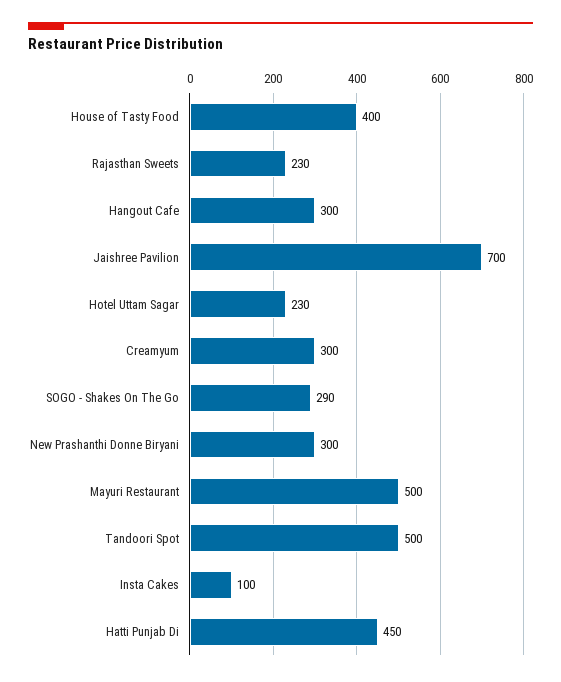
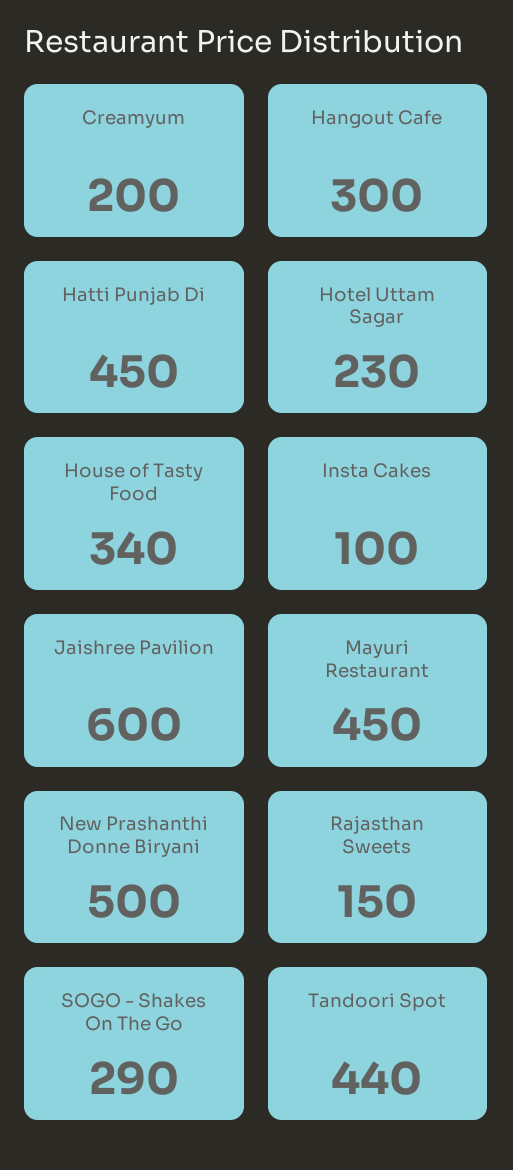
  {
-   "House of Tasty Food": 400,
+   "House of Tasty Food": 340,
-   "Rajasthan Sweets": 230,
+   "Rajasthan Sweets": 150,
    "Hangout Cafe": 300,
-   "Jaishree Pavilion": 700,
+   "Jaishree Pavilion": 600,
    "Hotel Uttam Sagar": 230,
-   "Creamyum": 300,
+   "Creamyum": 200,
    "SOGO - Shakes On The Go": 290,
-   "New Prashanthi Donne Biryani": 300,
+   "New Prashanthi Donne Biryani": 500,
-   "Mayuri Restaurant": 500,
+   "Mayuri Restaurant": 450,
-   "Tandoori Spot": 500,
+   "Tandoori Spot": 440,
    "Insta Cakes": 100,
    "Hatti Punjab Di": 450
  }

